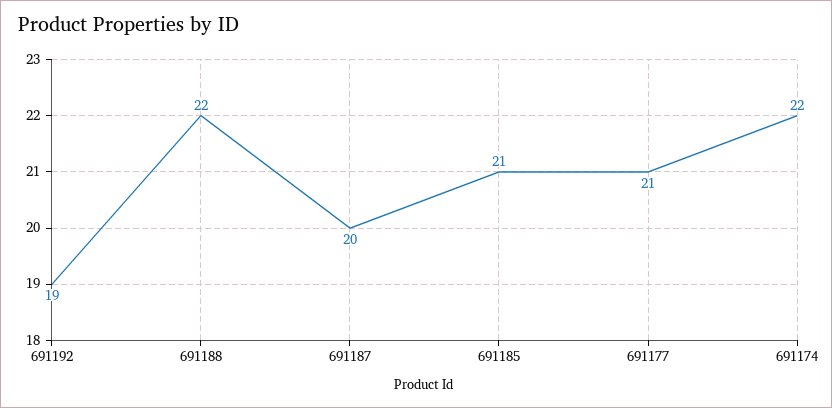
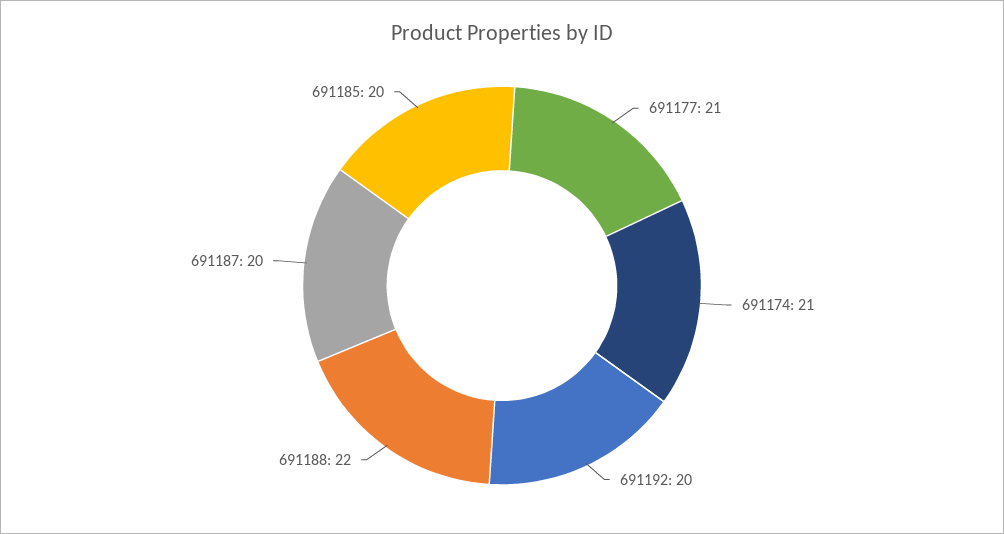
  {
-   "691192": 19,
+   "691192": 20,
    "691188": 22,
    "691187": 20,
-   "691185": 21,
+   "691185": 20,
    "691177": 21,
-   "691174": 22
+   "691174": 21
  }

